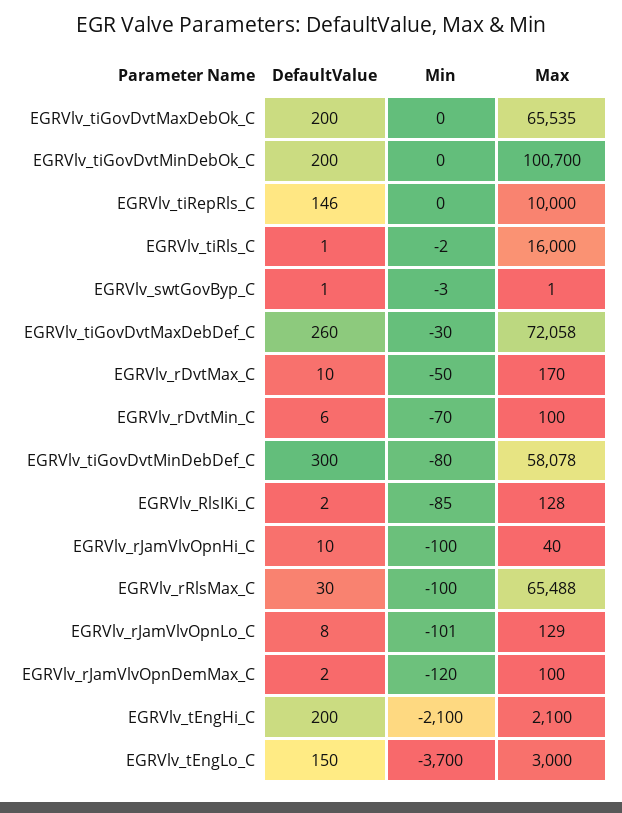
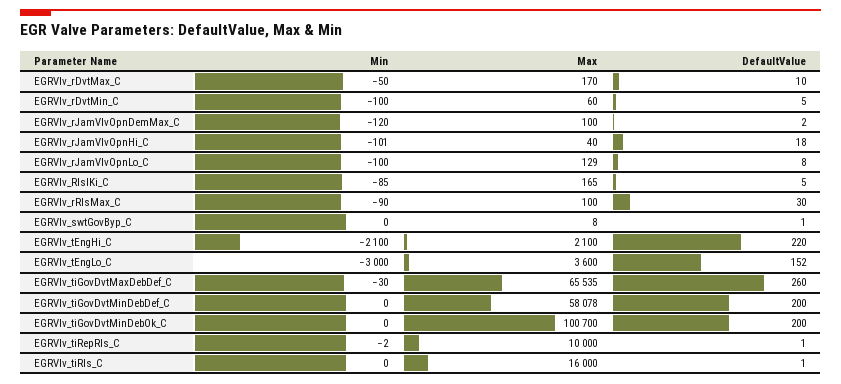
  {
    "DefaultValue": {
-     "EGRVlv_tiGovDvtMaxDebOk_C": 200,
      "EGRVlv_tiGovDvtMinDebOk_C": 200,
-     "EGRVlv_tiRepRls_C": 146,
+     "EGRVlv_tiRepRls_C": 1,
      "EGRVlv_tiRls_C": 1,
      "EGRVlv_swtGovByp_C": 1,
      "EGRVlv_tiGovDvtMaxDebDef_C": 260,
      "EGRVlv_rDvtMax_C": 10,
-     "EGRVlv_rDvtMin_C": 6,
+     "EGRVlv_rDvtMin_C": 5,
-     "EGRVlv_tiGovDvtMinDebDef_C": 300,
+     "EGRVlv_tiGovDvtMinDebDef_C": 200,
-     "EGRVlv_RlsIKi_C": 2,
+     "EGRVlv_RlsIKi_C": 5,
-     "EGRVlv_rJamVlvOpnHi_C": 10,
+     "EGRVlv_rJamVlvOpnHi_C": 18,
      "EGRVlv_rRlsMax_C": 30,
      "EGRVlv_rJamVlvOpnLo_C": 8,
      "EGRVlv_rJamVlvOpnDemMax_C": 2,
-     "EGRVlv_tEngHi_C": 200,
+     "EGRVlv_tEngHi_C": 220,
-     "EGRVlv_tEngLo_C": 150
+     "EGRVlv_tEngLo_C": 152
    },
    "Min": {
-     "EGRVlv_tiGovDvtMaxDebOk_C": 0,
      "EGRVlv_tiGovDvtMinDebOk_C": 0,
-     "EGRVlv_tiRepRls_C": 0,
+     "EGRVlv_tiRepRls_C": -2,
-     "EGRVlv_tiRls_C": -2,
+     "EGRVlv_tiRls_C": 0,
-     "EGRVlv_swtGovByp_C": -3,
+     "EGRVlv_swtGovByp_C": 0,
      "EGRVlv_tiGovDvtMaxDebDef_C": -30,
      "EGRVlv_rDvtMax_C": -50,
-     "EGRVlv_rDvtMin_C": -70,
+     "EGRVlv_rDvtMin_C": -100,
-     "EGRVlv_tiGovDvtMinDebDef_C": -80,
+     "EGRVlv_tiGovDvtMinDebDef_C": 0,
      "EGRVlv_RlsIKi_C": -85,
-     "EGRVlv_rJamVlvOpnHi_C": -100,
+     "EGRVlv_rJamVlvOpnHi_C": -101,
-     "EGRVlv_rRlsMax_C": -100,
+     "EGRVlv_rRlsMax_C": -90,
-     "EGRVlv_rJamVlvOpnLo_C": -101,
+     "EGRVlv_rJamVlvOpnLo_C": -100,
      "EGRVlv_rJamVlvOpnDemMax_C": -120,
      "EGRVlv_tEngHi_C": -2100,
-     "EGRVlv_tEngLo_C": -3700
+     "EGRVlv_tEngLo_C": -3000
    },
    "Max": {
-     "EGRVlv_tiGovDvtMaxDebOk_C": 65535,
      "EGRVlv_tiGovDvtMinDebOk_C": 100700,
      "EGRVlv_tiRepRls_C": 10000,
      "EGRVlv_tiRls_C": 16000,
-     "EGRVlv_swtGovByp_C": 1,
+     "EGRVlv_swtGovByp_C": 8,
-     "EGRVlv_tiGovDvtMaxDebDef_C": 72058,
+     "EGRVlv_tiGovDvtMaxDebDef_C": 65535,
      "EGRVlv_rDvtMax_C": 170,
-     "EGRVlv_rDvtMin_C": 100,
+     "EGRVlv_rDvtMin_C": 60,
      "EGRVlv_tiGovDvtMinDebDef_C": 58078,
-     "EGRVlv_RlsIKi_C": 128,
+     "EGRVlv_RlsIKi_C": 165,
      "EGRVlv_rJamVlvOpnHi_C": 40,
-     "EGRVlv_rRlsMax_C": 65488,
+     "EGRVlv_rRlsMax_C": 100,
      "EGRVlv_rJamVlvOpnLo_C": 129,
      "EGRVlv_rJamVlvOpnDemMax_C": 100,
      "EGRVlv_tEngHi_C": 2100,
-     "EGRVlv_tEngLo_C": 3000
+     "EGRVlv_tEngLo_C": 3600
    }
  }

